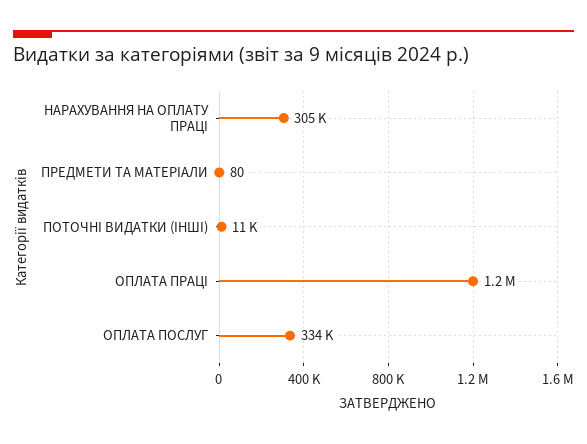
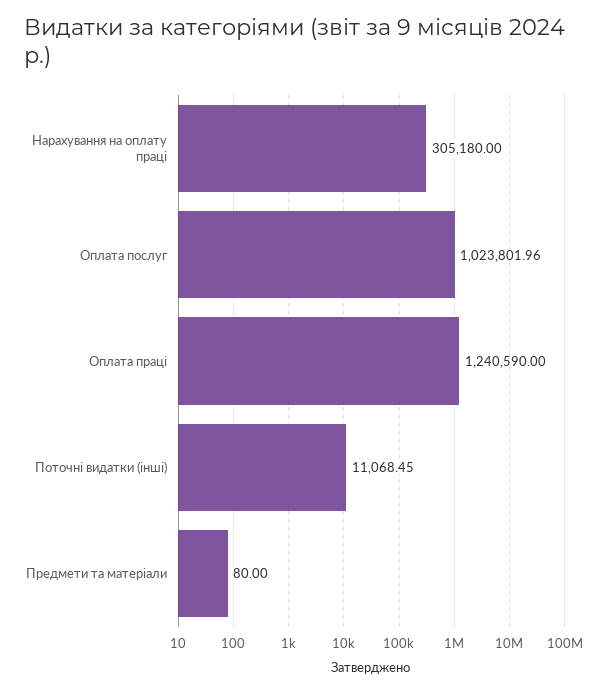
  {
    "НАРАХУВАННЯ НА ОПЛАТУ ПРАЦІ": 305180,
    "ПРЕДМЕТИ ТА МАТЕРІАЛИ": 80,
    "ПОТОЧНІ ВИДАТКИ (ІНШІ)": 11068.45,
    "ОПЛАТА ПРАЦІ": 1240590,
-   "ОПЛАТА ПОСЛУГ": 334000
+   "ОПЛАТА ПОСЛУГ": 1023801.96
  }

